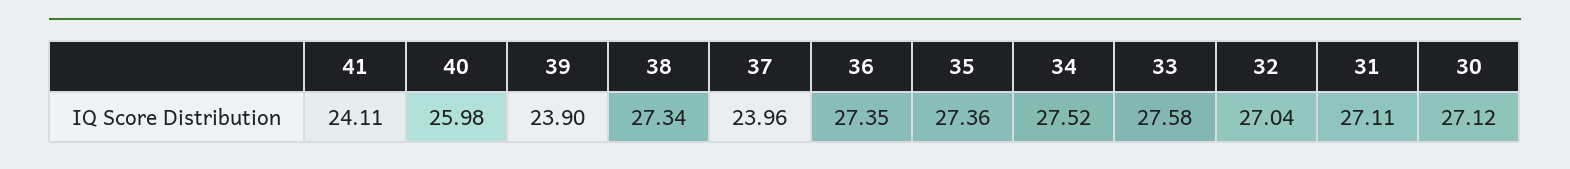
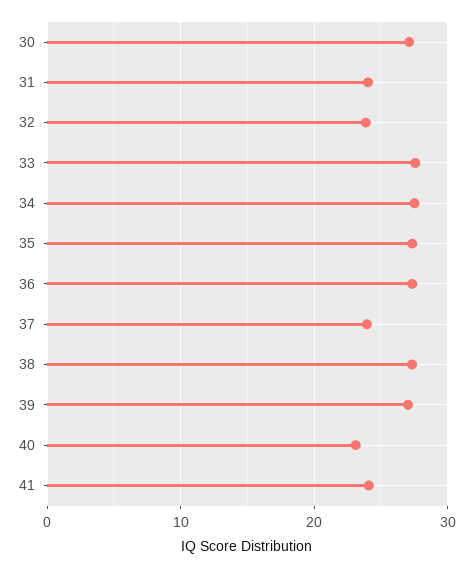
  {
    "41": 24.11,
-   "40": 25.98,
+   "40": 23,
-   "39": 23.9,
+   "39": 27,
    "38": 27.34,
    "37": 23.96,
    "36": 27.35,
    "35": 27.36,
    "34": 27.52,
    "33": 27.58,
-   "32": 27.04,
+   "32": 24,
-   "31": 27.11,
+   "31": 24,
    "30": 27.12
  }

